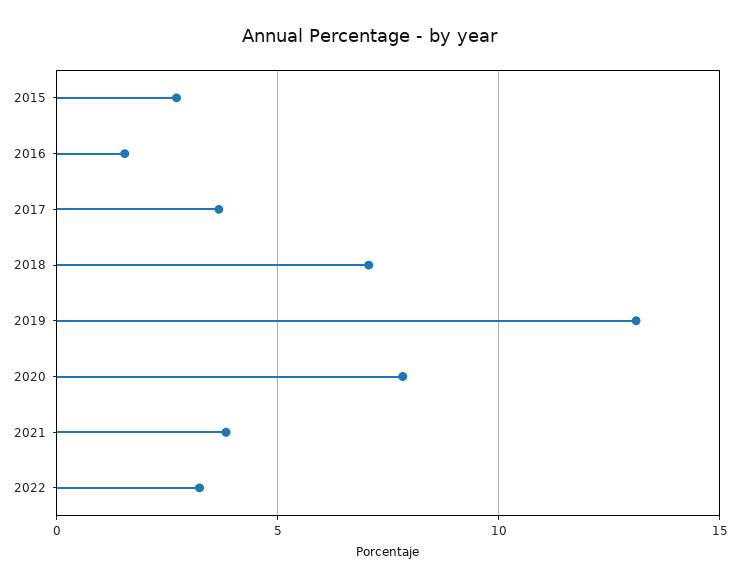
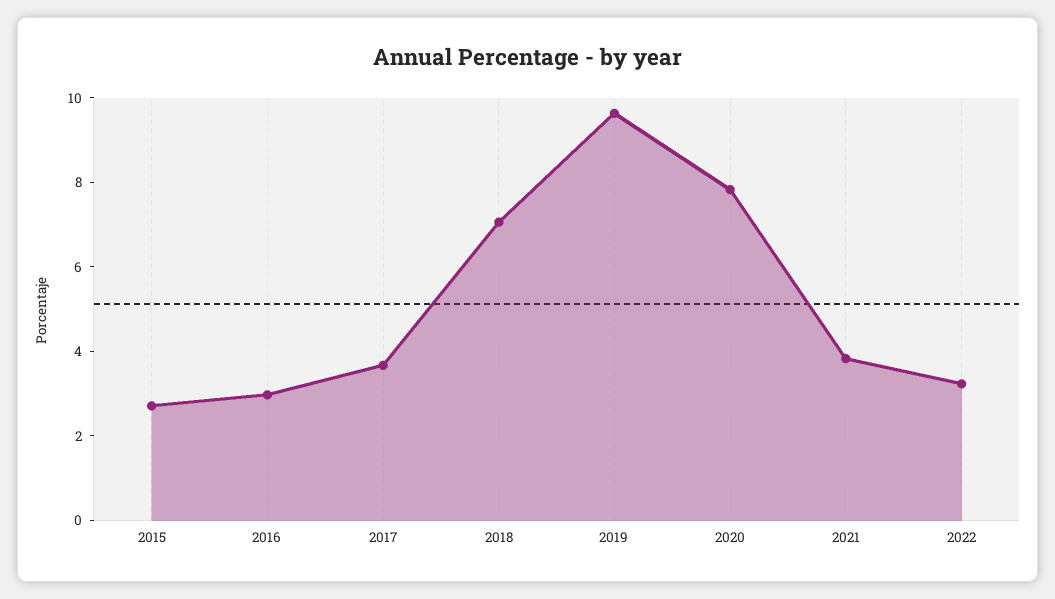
  {
    "2015": 2.5,
-   "2016": 1.5,
+   "2016": 3,
    "2017": 3.5,
    "2018": 7,
-   "2019": 13,
+   "2019": 9.5,
    "2020": 8,
    "2021": 4,
    "2022": 3
  }

